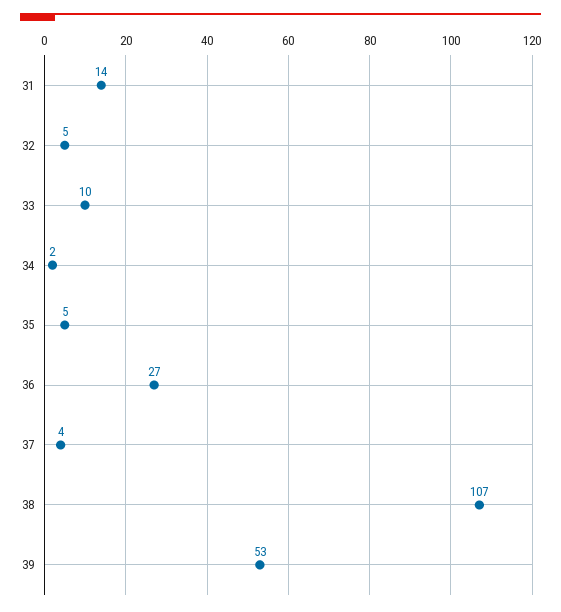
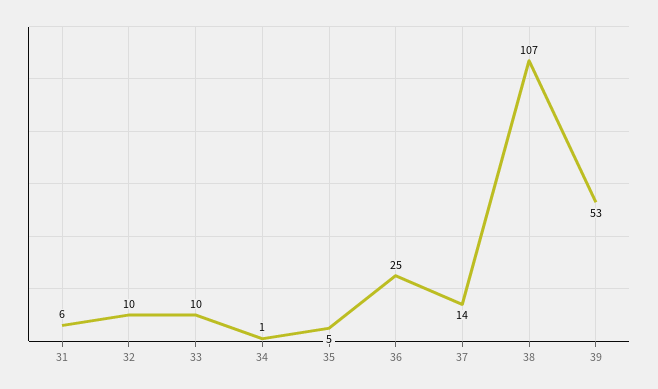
  {
-   "31": 14,
+   "31": 6,
-   "32": 5,
+   "32": 10,
    "33": 10,
-   "34": 2,
+   "34": 1,
    "35": 5,
-   "36": 27,
+   "36": 25,
-   "37": 4,
+   "37": 14,
    "38": 107,
    "39": 53
  }

